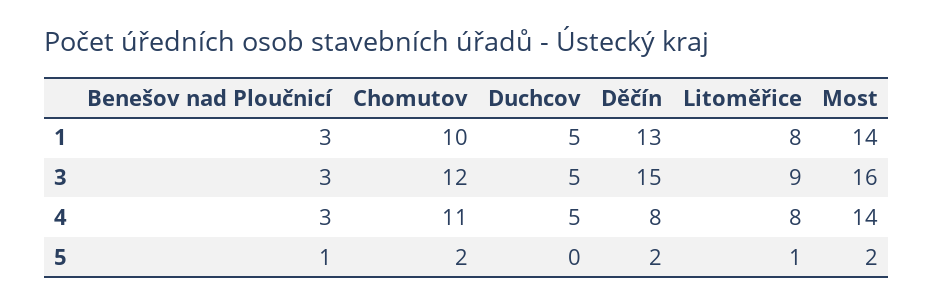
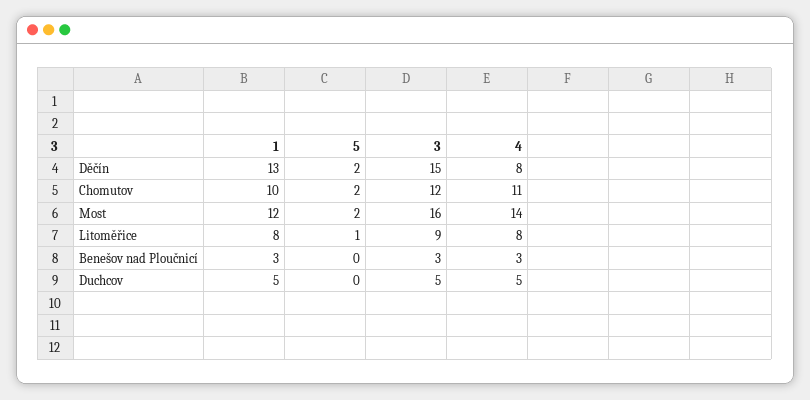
  {
    "Benešov nad Ploučnicí": {
      "1": 3,
      "3": 3,
      "4": 3,
-     "5": 1
+     "5": 0
    },
    "Chomutov": {
      "1": 10,
      "3": 12,
      "4": 11,
      "5": 2
    },
    "Duchcov": {
      "1": 5,
      "3": 5,
      "4": 5,
      "5": 0
    },
    "Děčín": {
      "1": 13,
      "3": 15,
      "4": 8,
      "5": 2
    },
    "Litoměřice": {
      "1": 8,
      "3": 9,
      "4": 8,
      "5": 1
    },
    "Most": {
-     "1": 14,
+     "1": 12,
      "3": 16,
      "4": 14,
      "5": 2
    }
  }

